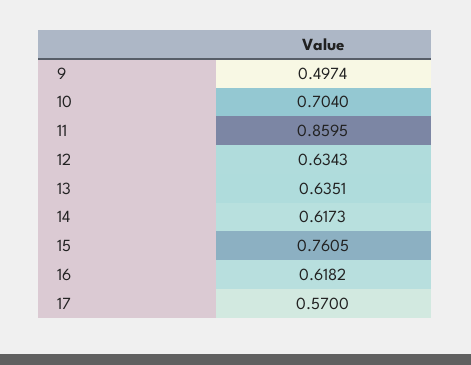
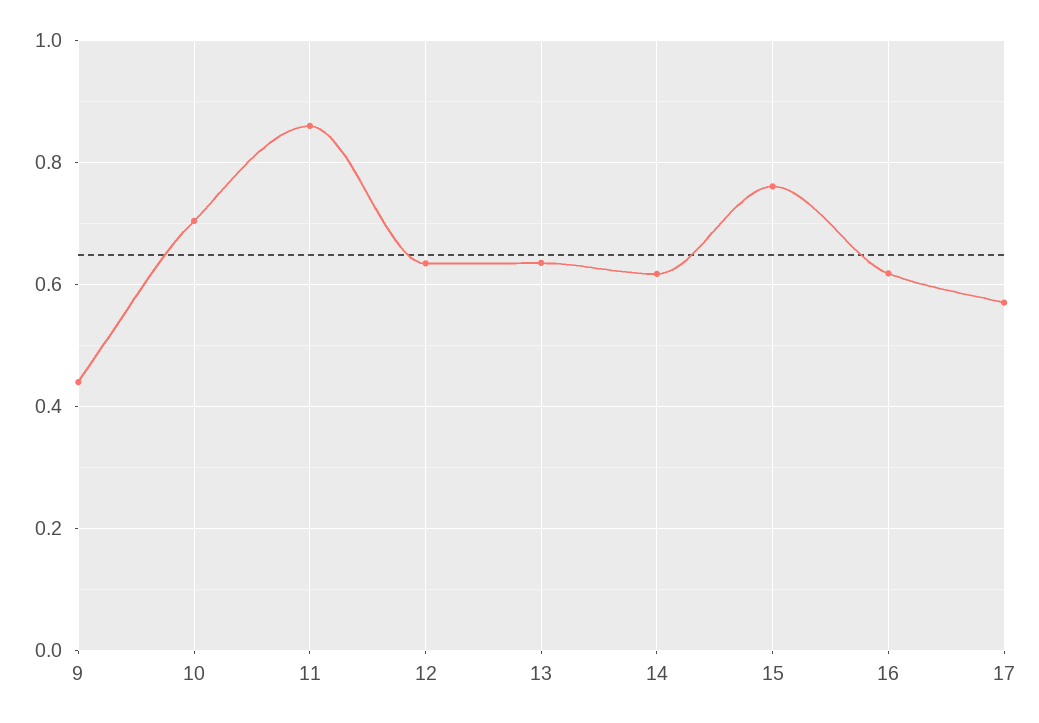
  {
-   "9": 0.4974,
+   "9": 0.44,
    "10": 0.704,
    "11": 0.8595,
    "12": 0.6343,
    "13": 0.6351,
    "14": 0.6173,
    "15": 0.7605,
    "16": 0.6182,
    "17": 0.57
  }

